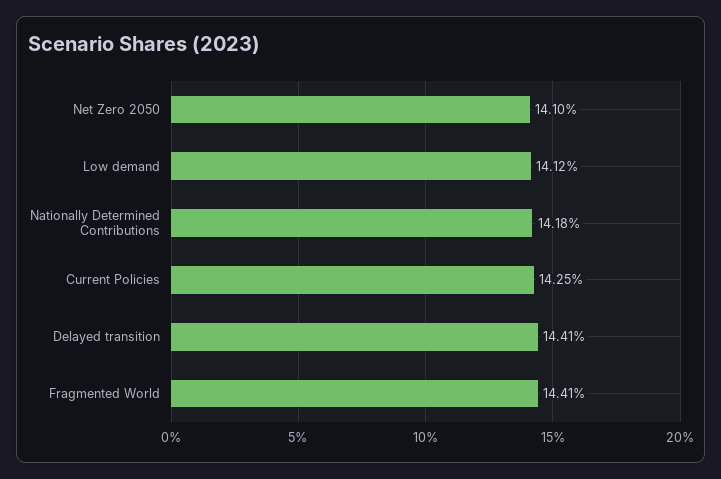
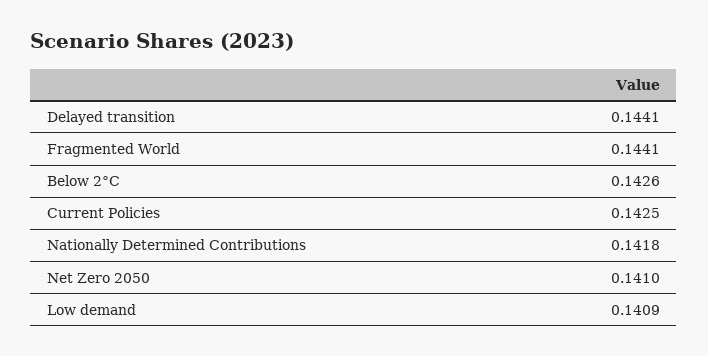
  {
    "Net Zero 2050": 0.141,
-   "Low demand": 0.1412,
+   "Low demand": 0.1409,
    "Nationally Determined Contributions": 0.1418,
    "Current Policies": 0.1425,
    "Delayed transition": 0.1441,
-   "Fragmented World": 0.1441
+   "Fragmented World": 0.1441,
+   "Below 2°C": 0.1426
  }

